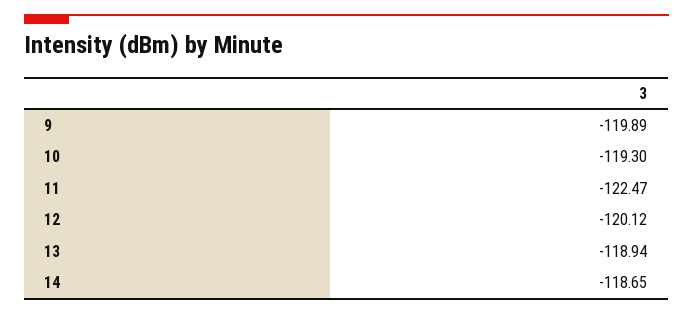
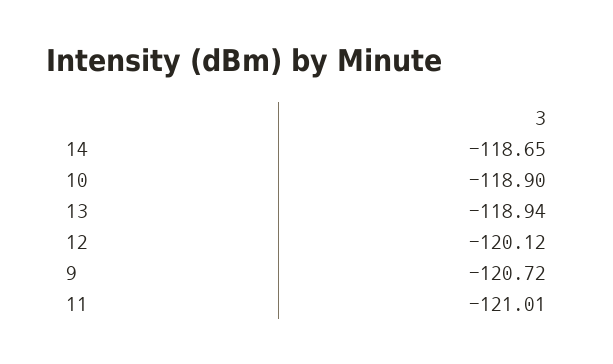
  {
-   "9": -119.89,
+   "9": -120.72,
-   "10": -119.3,
+   "10": -118.9,
-   "11": -122.47,
+   "11": -121.01,
    "12": -120.12,
    "13": -118.94,
    "14": -118.65
  }

